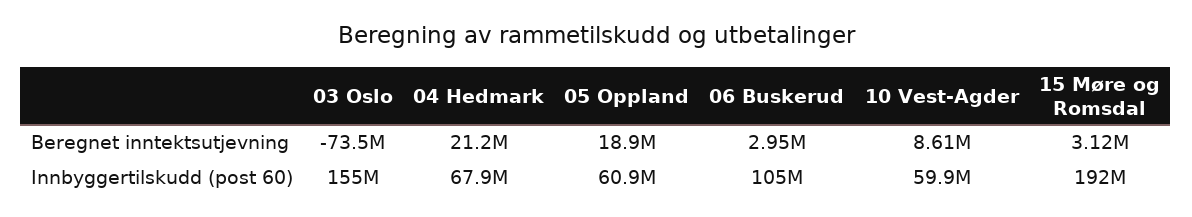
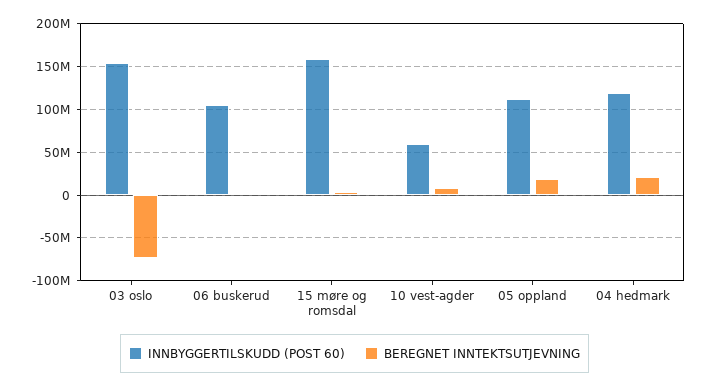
  {
    "Beregnet inntektsutjevning": {
      "03 Oslo": -73500000,
      "04 Hedmark": 21200000,
      "05 Oppland": 18900000,
      "06 Buskerud": 2950000,
      "10 Vest-Agder": 8610000,
      "15 Møre og Romsdal": 3120000
    },
    "Innbyggertilskudd (post 60)": {
      "03 Oslo": 155000000,
-     "04 Hedmark": 67900000,
+     "04 Hedmark": 120000000,
-     "05 Oppland": 60900000,
+     "05 Oppland": 110000000,
      "06 Buskerud": 105000000,
      "10 Vest-Agder": 59900000,
-     "15 Møre og Romsdal": 192000000
+     "15 Møre og Romsdal": 160000000
    }
  }

